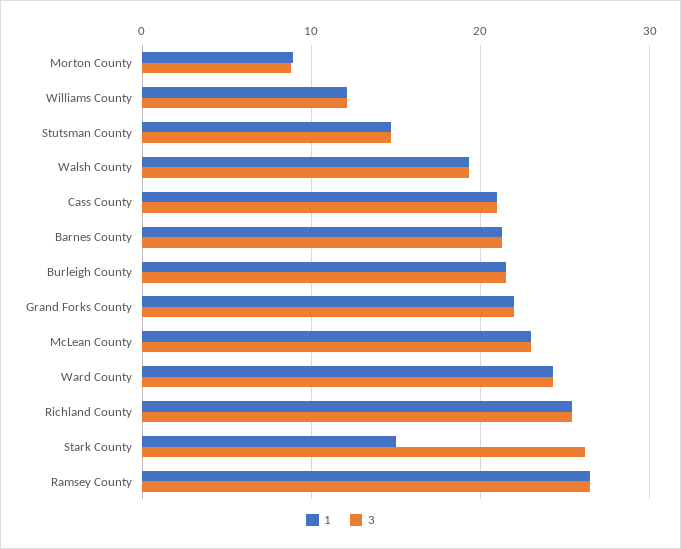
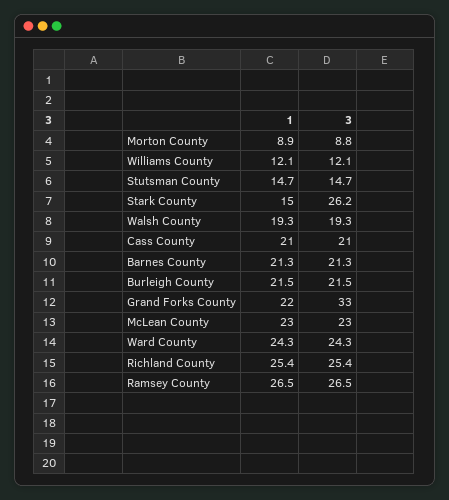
  {
    "1": {
      "Morton County": 8.9,
      "Williams County": 12.1,
      "Stutsman County": 14.7,
      "Walsh County": 19.3,
      "Cass County": 21,
      "Barnes County": 21.3,
      "Burleigh County": 21.5,
      "Grand Forks County": 22,
      "McLean County": 23,
      "Ward County": 24.3,
      "Richland County": 25.4,
      "Stark County": 15,
      "Ramsey County": 26.5
    },
    "3": {
      "Morton County": 8.8,
      "Williams County": 12.1,
      "Stutsman County": 14.7,
      "Walsh County": 19.3,
      "Cass County": 21,
      "Barnes County": 21.3,
      "Burleigh County": 21.5,
-     "Grand Forks County": 22,
+     "Grand Forks County": 33,
      "McLean County": 23,
      "Ward County": 24.3,
      "Richland County": 25.4,
      "Stark County": 26.2,
      "Ramsey County": 26.5
    }
  }

